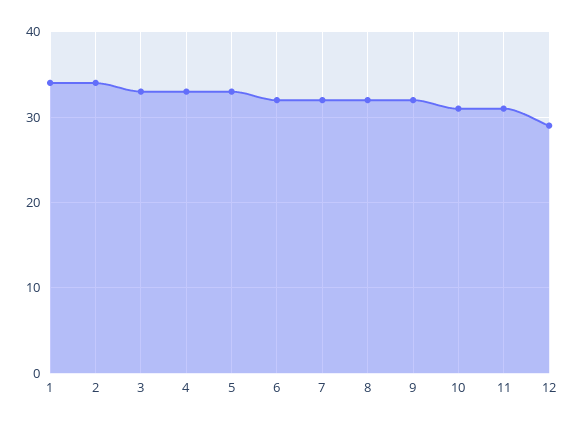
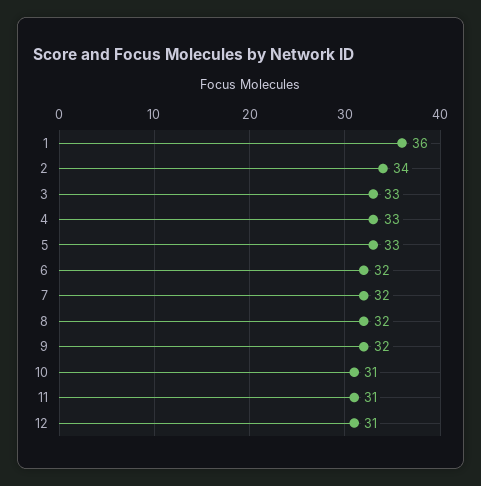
  {
-   "1": 34,
+   "1": 36,
    "2": 34,
    "3": 33,
    "4": 33,
    "5": 33,
    "6": 32,
    "7": 32,
    "8": 32,
    "9": 32,
    "10": 31,
    "11": 31,
-   "12": 29
+   "12": 31
  }

